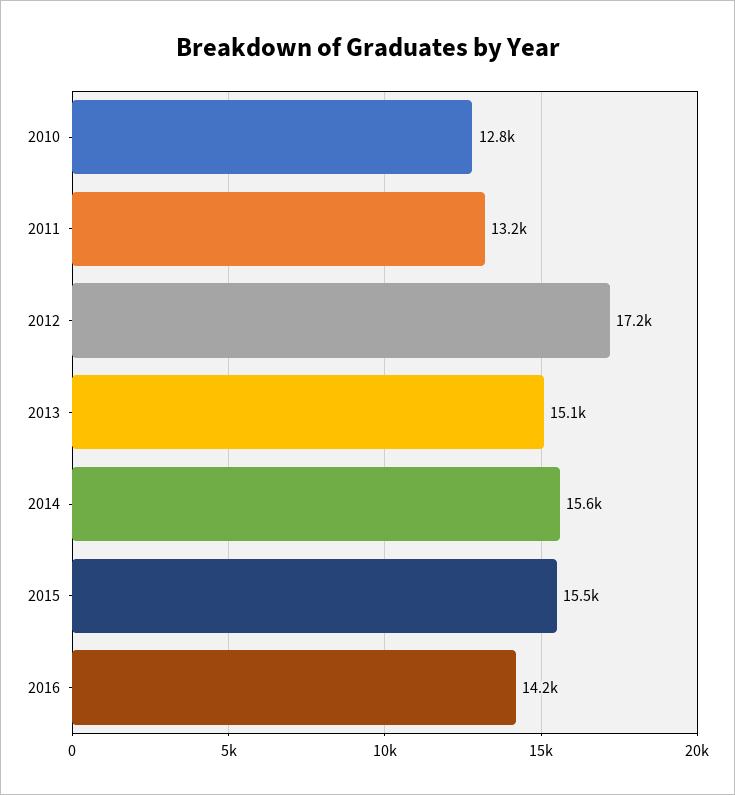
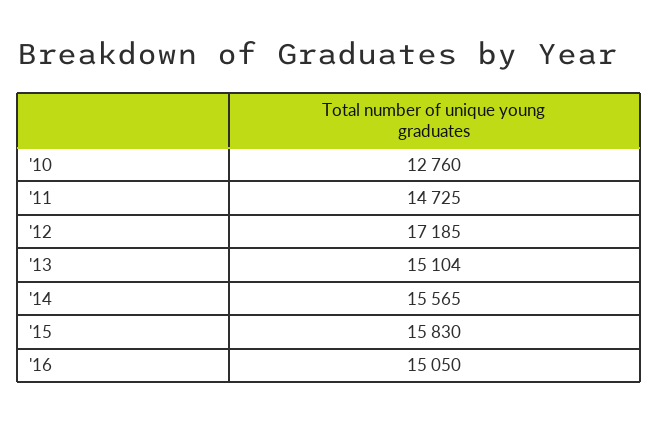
  {
    "2010": 12760,
-   "2011": 13200,
+   "2011": 14725,
    "2012": 17185,
    "2013": 15104,
    "2014": 15565,
-   "2015": 15500,
+   "2015": 15830,
-   "2016": 14200
+   "2016": 15050
  }

